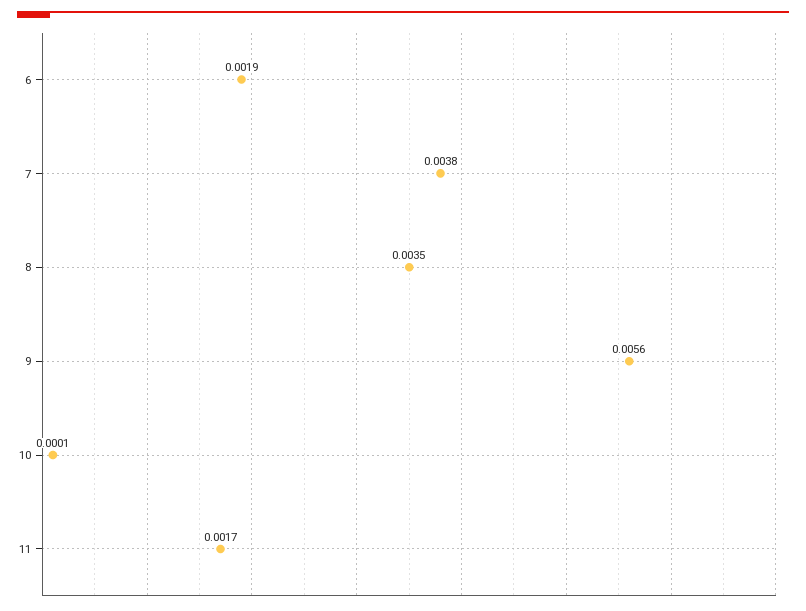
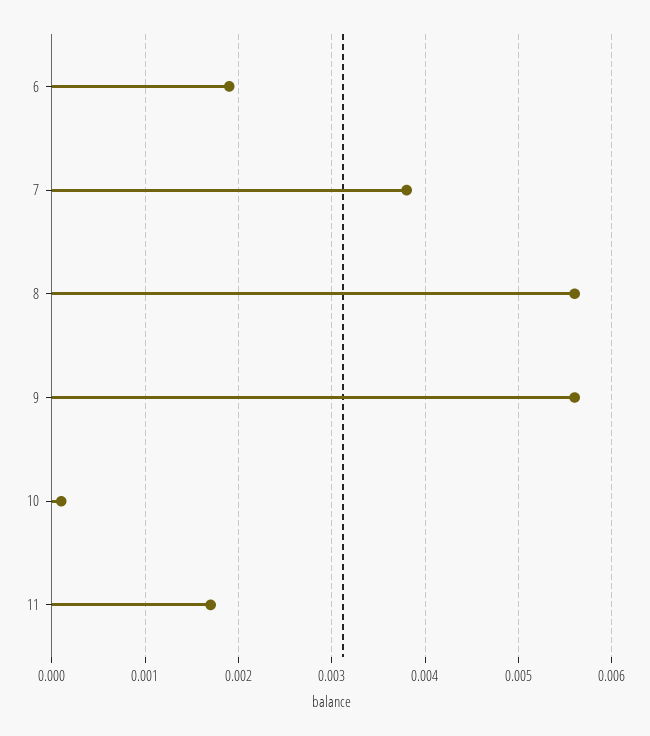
  {
    "6": 0.0019,
    "7": 0.0038,
-   "8": 0.0035,
+   "8": 0.0056,
    "9": 0.0056,
    "10": 0.0001,
    "11": 0.0017
  }

